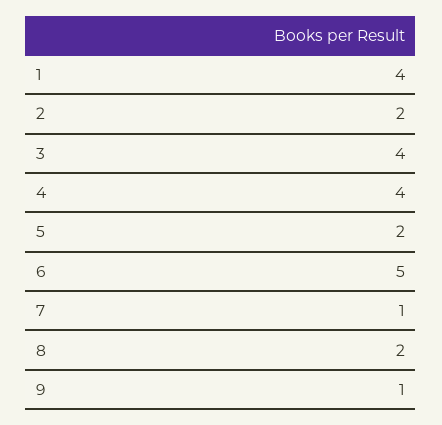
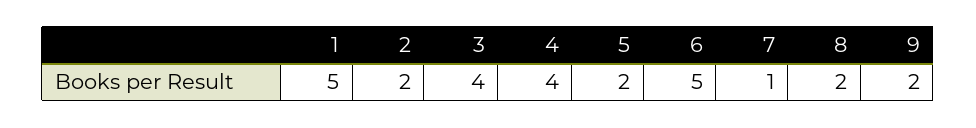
  {
-   "1": 4,
+   "1": 5,
    "2": 2,
    "3": 4,
    "4": 4,
    "5": 2,
    "6": 5,
    "7": 1,
    "8": 2,
-   "9": 1
+   "9": 2
  }

